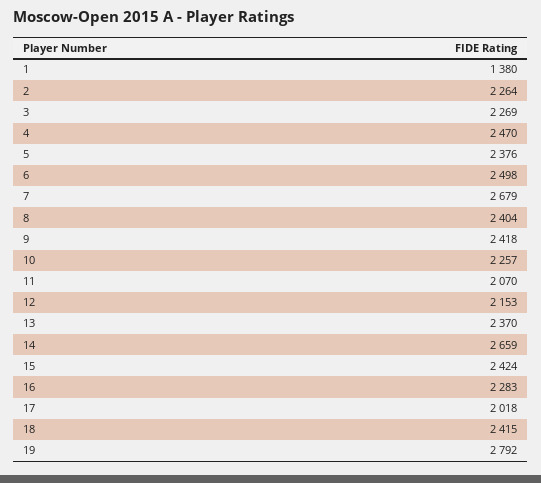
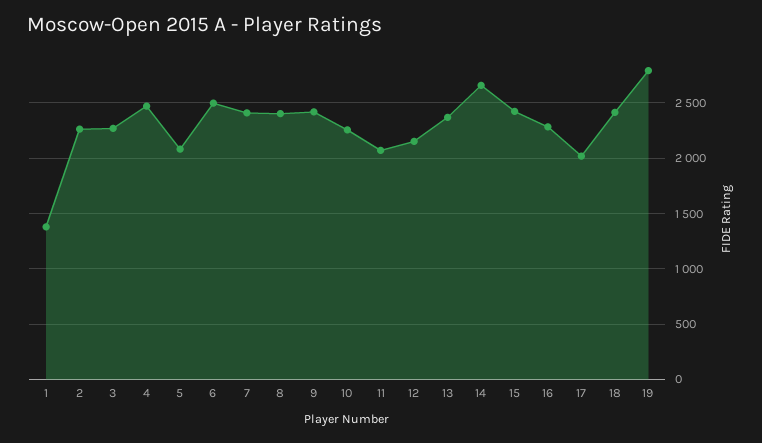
  {
    "1": 1380,
    "2": 2264,
    "3": 2269,
    "4": 2470,
-   "5": 2376,
+   "5": 2100,
    "6": 2498,
-   "7": 2679,
+   "7": 2400,
    "8": 2404,
    "9": 2418,
    "10": 2257,
    "11": 2070,
    "12": 2153,
    "13": 2370,
    "14": 2659,
    "15": 2424,
    "16": 2283,
    "17": 2018,
    "18": 2415,
    "19": 2792
  }

